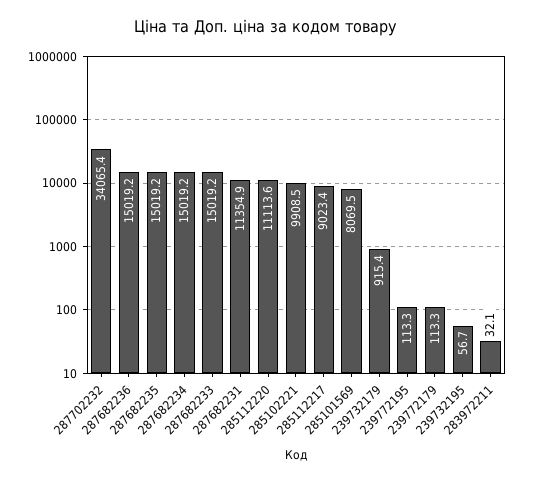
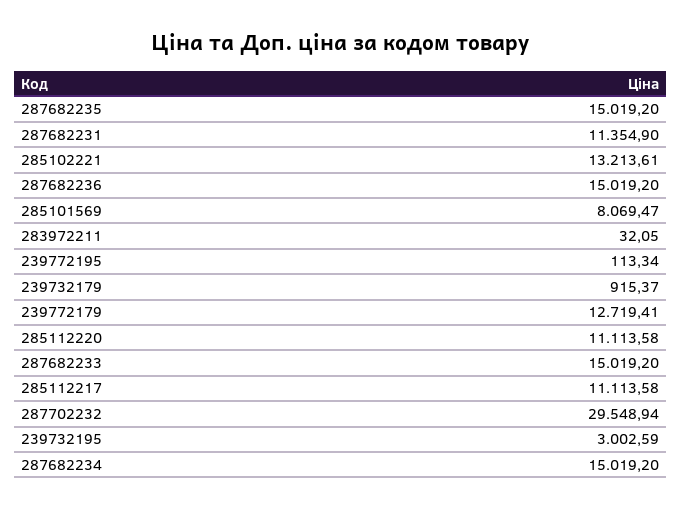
  {
-   "287702232": 34065.4,
+   "287702232": 29548.94,
    "287682236": 15019.2,
    "287682235": 15019.2,
    "287682234": 15019.2,
    "287682233": 15019.2,
    "287682231": 11354.9,
    "285112220": 11113.58,
-   "285102221": 9908.5,
+   "285102221": 13213.61,
-   "285112217": 9023.4,
+   "285112217": 11113.58,
    "285101569": 8069.47,
    "239732179": 915.37,
    "239772195": 113.34,
-   "239772179": 113.3,
+   "239772179": 12719.41,
-   "239732195": 56.7,
+   "239732195": 3002.59,
    "283972211": 32.05
  }

